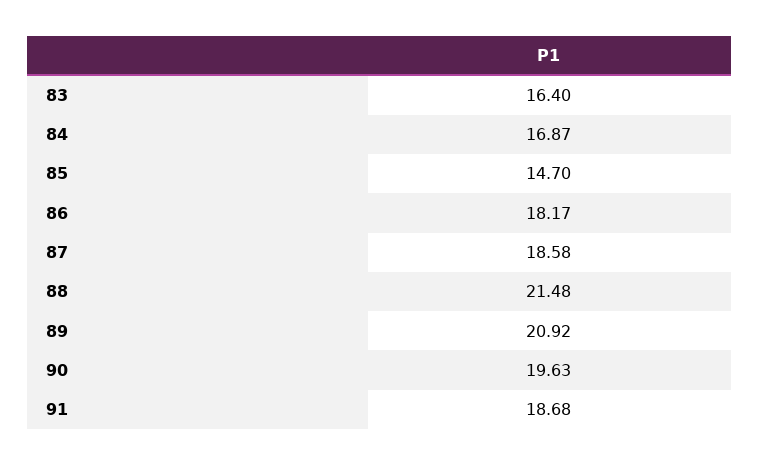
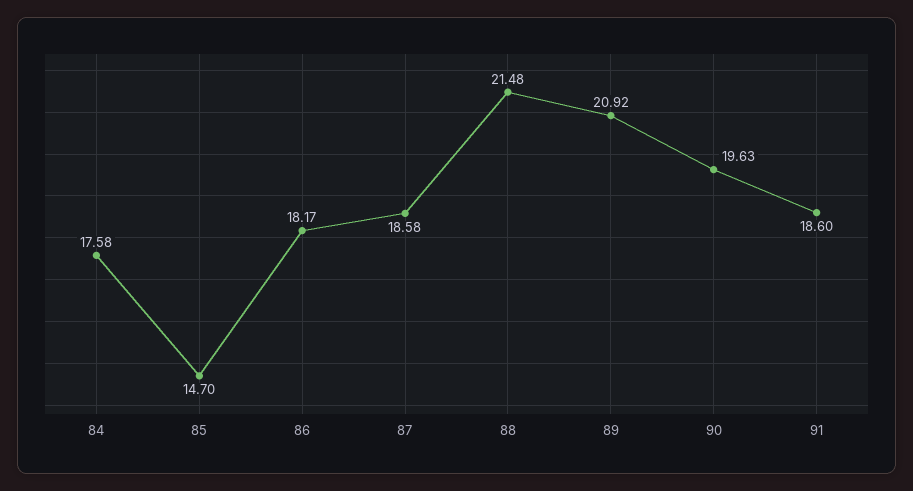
  {
-   "83": 16.4,
-   "84": 16.87,
+   "84": 17.58,
    "85": 14.7,
    "86": 18.17,
    "87": 18.58,
    "88": 21.48,
    "89": 20.92,
    "90": 19.63,
-   "91": 18.68
+   "91": 18.6
  }

